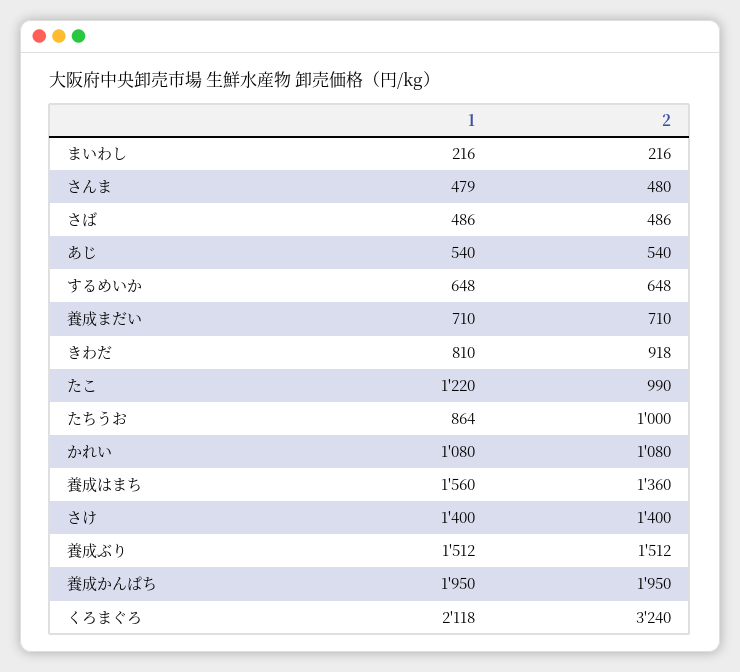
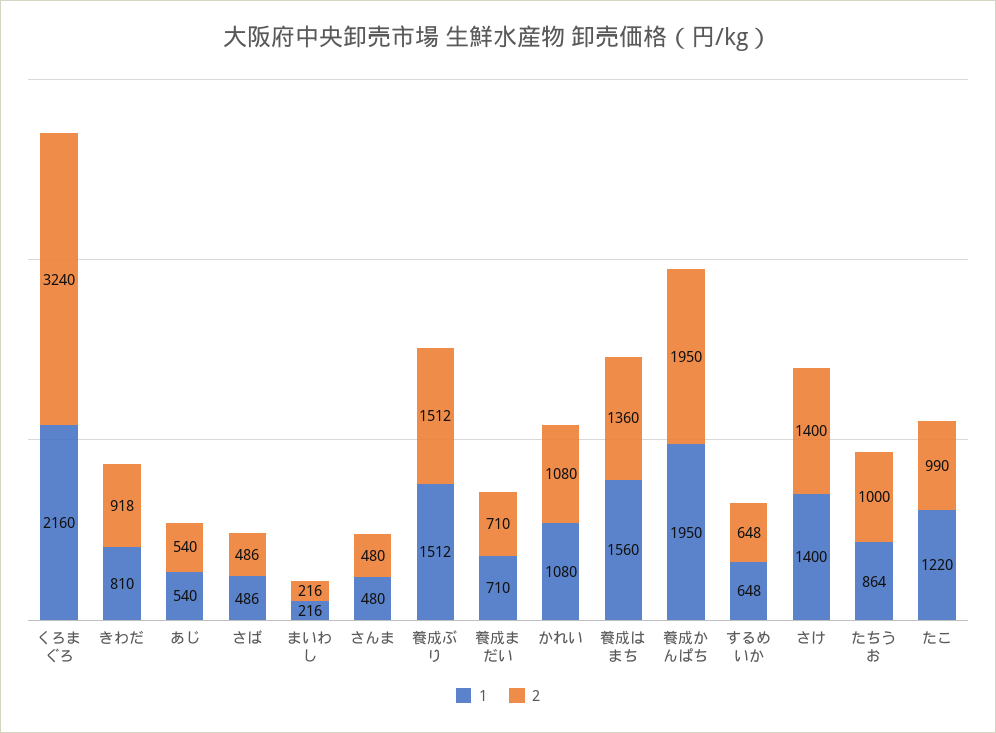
  {
    "1": {
      "まいわし": 216,
-     "さんま": 479,
+     "さんま": 480,
      "さば": 486,
      "あじ": 540,
      "するめいか": 648,
      "養成まだい": 710,
      "きわだ": 810,
      "たこ": 1220,
      "たちうお": 864,
      "かれい": 1080,
      "養成はまち": 1560,
      "さけ": 1400,
      "養成ぶり": 1512,
      "養成かんぱち": 1950,
-     "くろまぐろ": 2118
+     "くろまぐろ": 2160
    },
    "2": {
      "まいわし": 216,
      "さんま": 480,
      "さば": 486,
      "あじ": 540,
      "するめいか": 648,
      "養成まだい": 710,
      "きわだ": 918,
      "たこ": 990,
      "たちうお": 1000,
      "かれい": 1080,
      "養成はまち": 1360,
      "さけ": 1400,
      "養成ぶり": 1512,
      "養成かんぱち": 1950,
      "くろまぐろ": 3240
    }
  }

